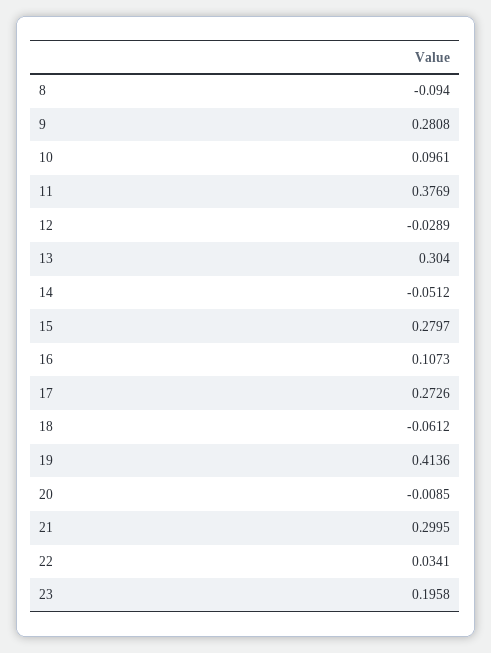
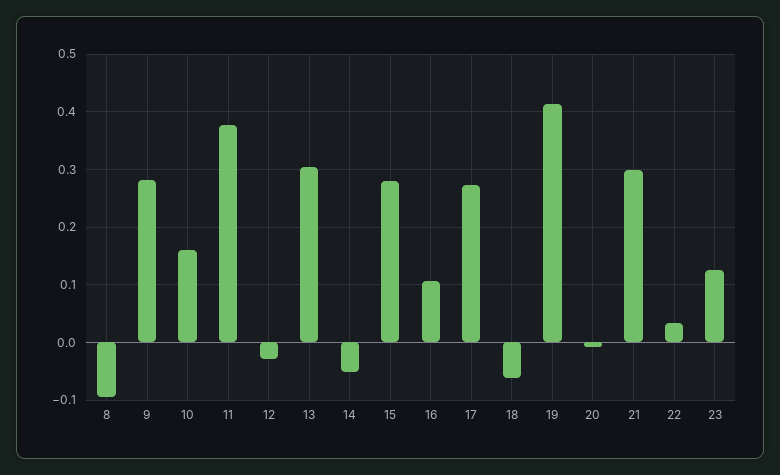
  {
    "8": -0.094,
    "9": 0.2808,
-   "10": 0.0961,
+   "10": 0.16,
    "11": 0.3769,
    "12": -0.0289,
    "13": 0.304,
    "14": -0.0512,
    "15": 0.2797,
    "16": 0.1073,
    "17": 0.2726,
    "18": -0.0612,
    "19": 0.4136,
    "20": -0.0085,
    "21": 0.2995,
    "22": 0.0341,
-   "23": 0.1958
+   "23": 0.12
  }

